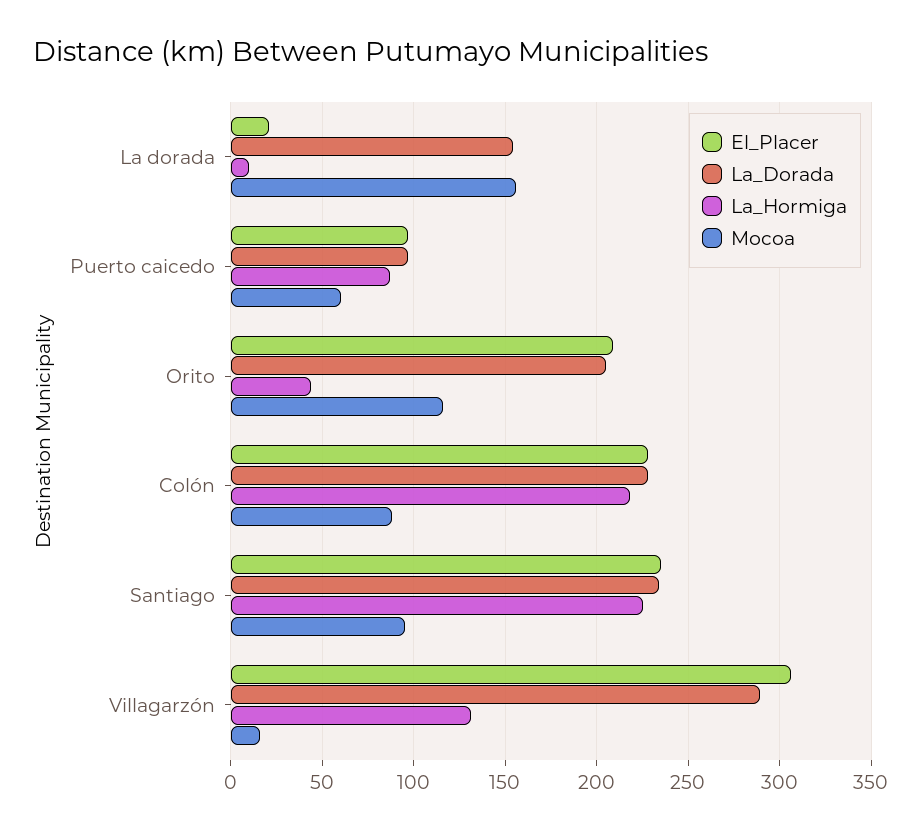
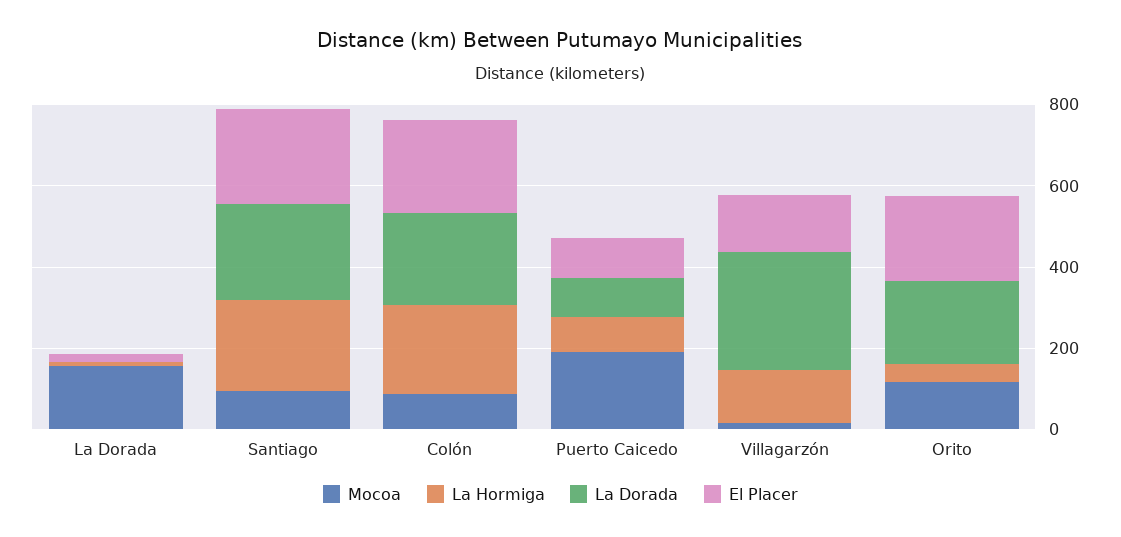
  {
    "El_Placer": {
      "La dorada": 20,
      "Puerto caicedo": 95,
      "Orito": 210,
      "Colón": 230,
      "Santiago": 235,
-     "Villagarzón": 305
+     "Villagarzón": 150
    },
    "La_Dorada": {
-     "La dorada": 155,
+     "La dorada": 0,
      "Puerto caicedo": 95,
      "Orito": 205,
      "Colón": 230,
      "Santiago": 235,
      "Villagarzón": 290
    },
    "La_Hormiga": {
      "La dorada": 10,
      "Puerto caicedo": 85,
      "Orito": 45,
      "Colón": 220,
      "Santiago": 225,
      "Villagarzón": 130
    },
    "Mocoa": {
      "La dorada": 155,
-     "Puerto caicedo": 60,
+     "Puerto caicedo": 200,
      "Orito": 115,
      "Colón": 90,
      "Santiago": 95,
      "Villagarzón": 15
    }
  }

